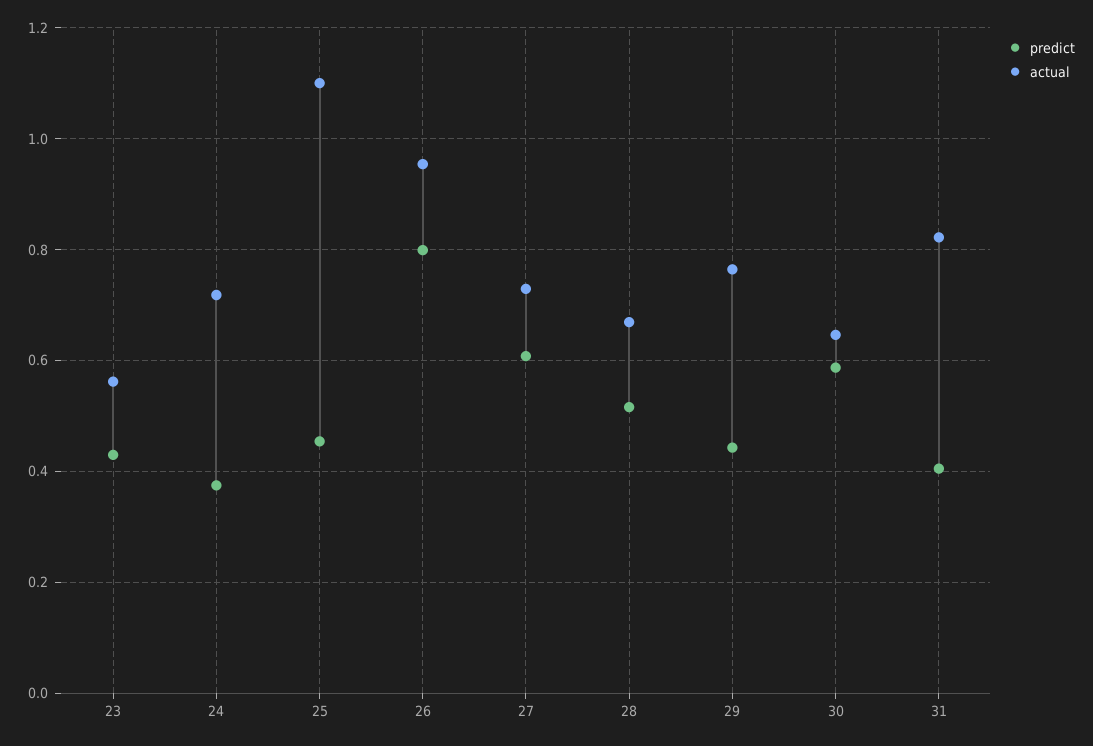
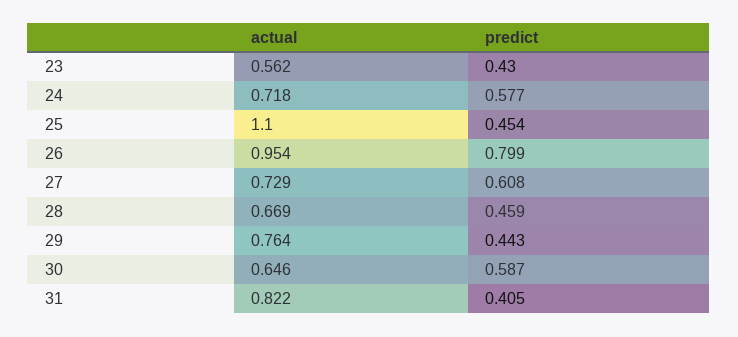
  {
    "predict": {
      "23": 0.43,
-     "24": 0.38,
+     "24": 0.577,
      "25": 0.454,
      "26": 0.799,
      "27": 0.608,
-     "28": 0.52,
+     "28": 0.459,
      "29": 0.443,
      "30": 0.587,
      "31": 0.405
    },
    "actual": {
      "23": 0.562,
      "24": 0.718,
      "25": 1.1,
      "26": 0.954,
      "27": 0.729,
      "28": 0.669,
      "29": 0.764,
      "30": 0.646,
      "31": 0.822
    }
  }

